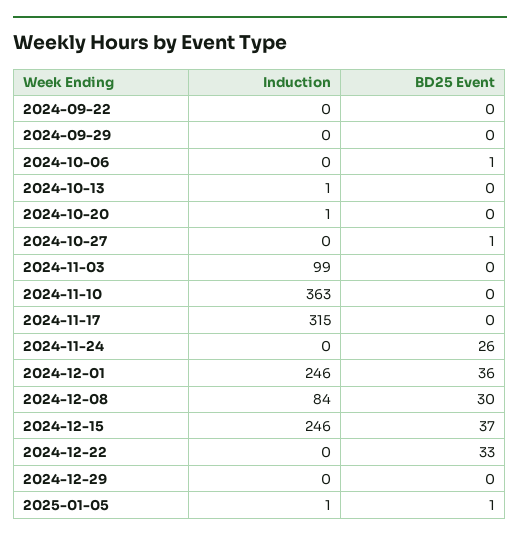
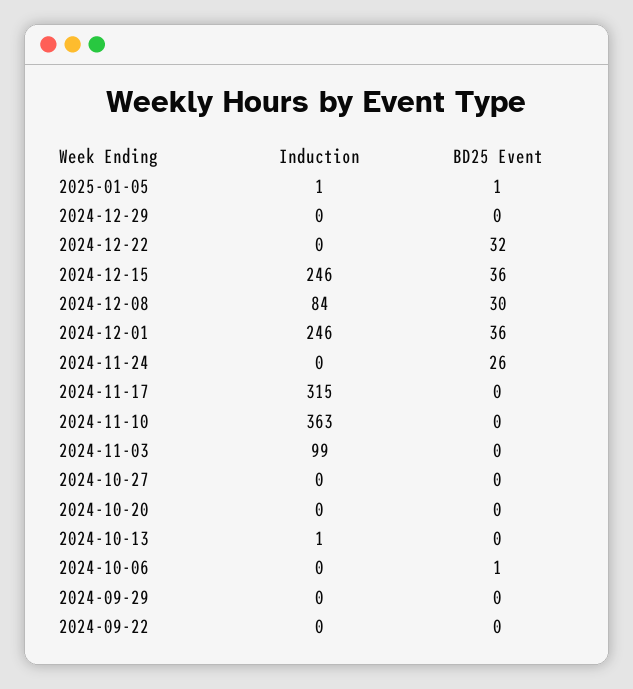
  {
    "Induction": {
      "2024-09-22": 0,
      "2024-09-29": 0,
      "2024-10-06": 0,
      "2024-10-13": 1,
-     "2024-10-20": 1,
+     "2024-10-20": 0,
      "2024-10-27": 0,
      "2024-11-03": 99,
      "2024-11-10": 363,
      "2024-11-17": 315,
      "2024-11-24": 0,
      "2024-12-01": 246,
      "2024-12-08": 84,
      "2024-12-15": 246,
      "2024-12-22": 0,
      "2024-12-29": 0,
      "2025-01-05": 1
    },
    "BD25 Event": {
      "2024-09-22": 0,
      "2024-09-29": 0,
      "2024-10-06": 1,
      "2024-10-13": 0,
      "2024-10-20": 0,
-     "2024-10-27": 1,
+     "2024-10-27": 0,
      "2024-11-03": 0,
      "2024-11-10": 0,
      "2024-11-17": 0,
      "2024-11-24": 26,
      "2024-12-01": 36,
      "2024-12-08": 30,
-     "2024-12-15": 37,
+     "2024-12-15": 36,
-     "2024-12-22": 33,
+     "2024-12-22": 32,
      "2024-12-29": 0,
      "2025-01-05": 1
    }
  }

